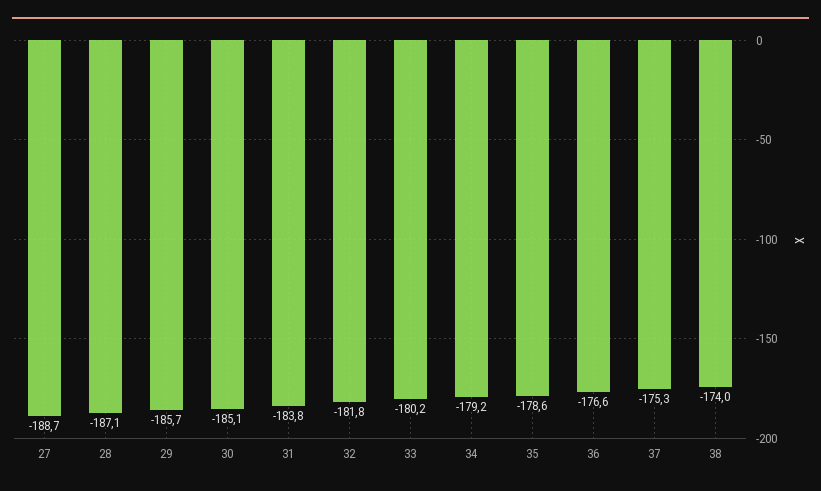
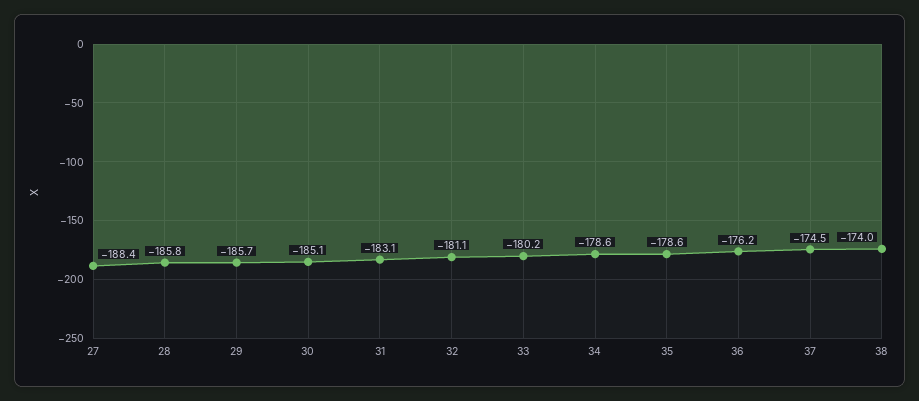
  {
-   "27": -188.7,
+   "27": -188.4,
-   "28": -187.1,
+   "28": -185.8,
    "29": -185.7,
    "30": -185.1,
-   "31": -183.8,
+   "31": -183.1,
-   "32": -181.8,
+   "32": -181.1,
    "33": -180.2,
-   "34": -179.2,
+   "34": -178.6,
    "35": -178.6,
-   "36": -176.6,
+   "36": -176.2,
-   "37": -175.3,
+   "37": -174.5,
    "38": -174
  }

